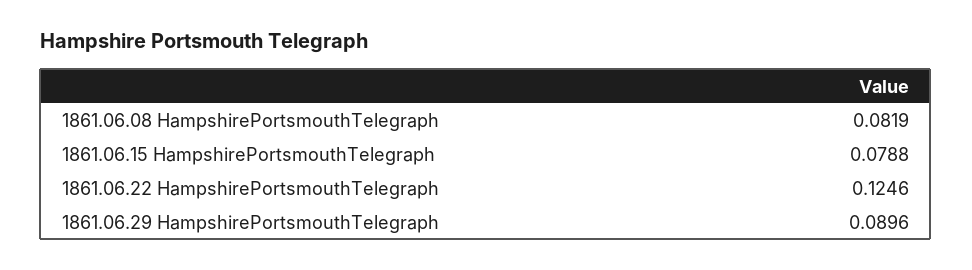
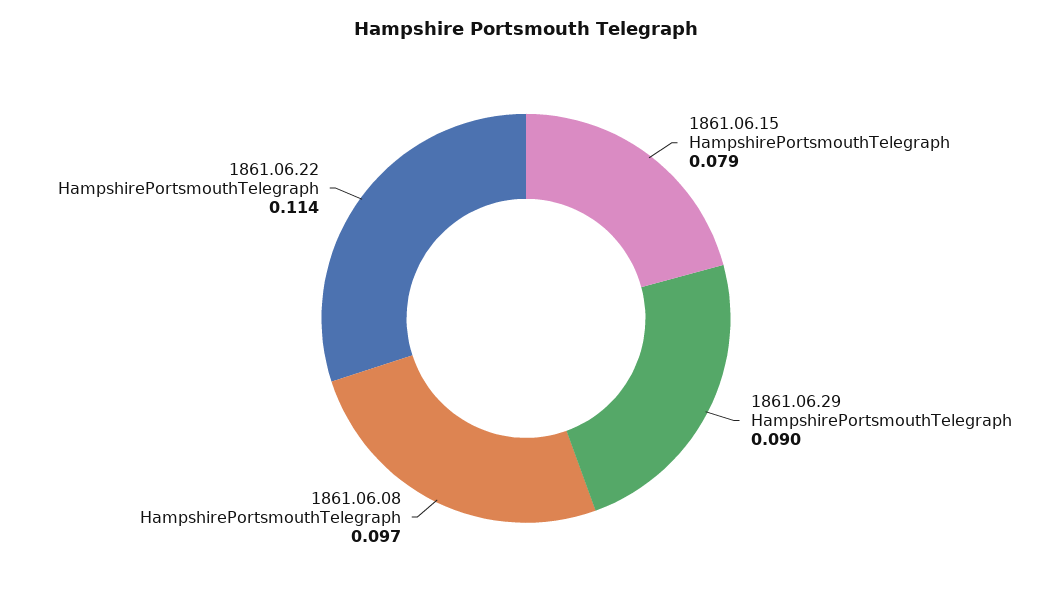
  {
-   "1861.06.08 HampshirePortsmouthTelegraph": 0.0819,
+   "1861.06.08 HampshirePortsmouthTelegraph": 0.097,
    "1861.06.15 HampshirePortsmouthTelegraph": 0.0788,
-   "1861.06.22 HampshirePortsmouthTelegraph": 0.1246,
+   "1861.06.22 HampshirePortsmouthTelegraph": 0.114,
    "1861.06.29 HampshirePortsmouthTelegraph": 0.0896
  }

